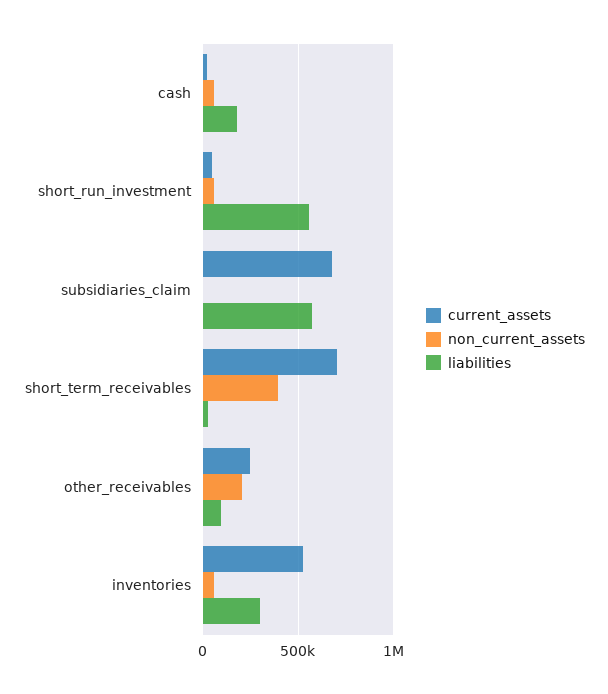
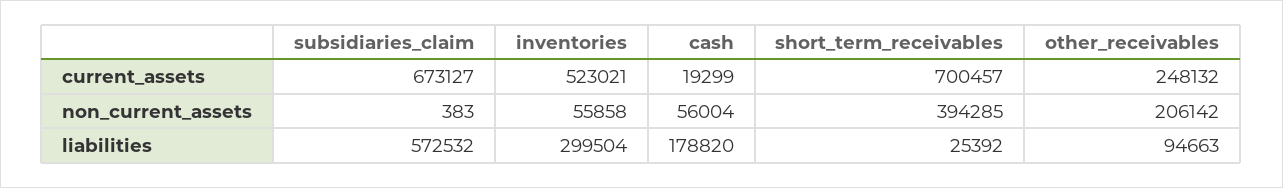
  {
    "current_assets": {
      "cash": 19299,
-     "short_run_investment": 50000,
      "subsidiaries_claim": 673127,
      "short_term_receivables": 700457,
      "other_receivables": 248132,
      "inventories": 523021
    },
    "non_current_assets": {
      "cash": 56004,
-     "short_run_investment": 50000,
      "subsidiaries_claim": 383,
      "short_term_receivables": 394285,
      "other_receivables": 206142,
      "inventories": 55858
    },
    "liabilities": {
      "cash": 178820,
-     "short_run_investment": 550000,
      "subsidiaries_claim": 572532,
      "short_term_receivables": 25392,
      "other_receivables": 94663,
      "inventories": 299504
    }
  }

